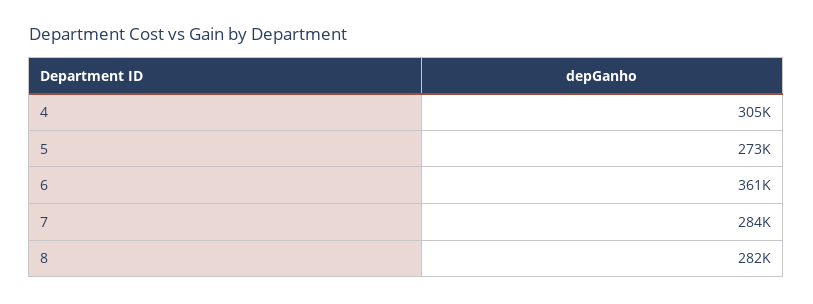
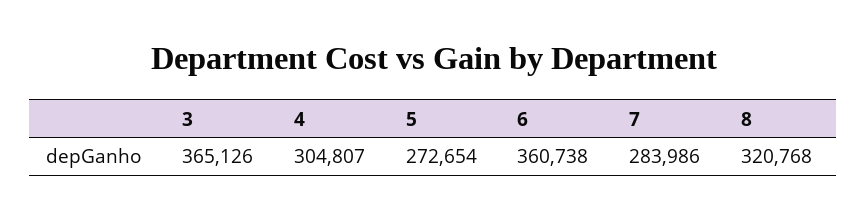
  {
    "4": 304807,
    "5": 272654,
    "6": 360738,
    "7": 283986,
-   "8": 282000
+   "8": 320768,
+   "3": 365126
  }

